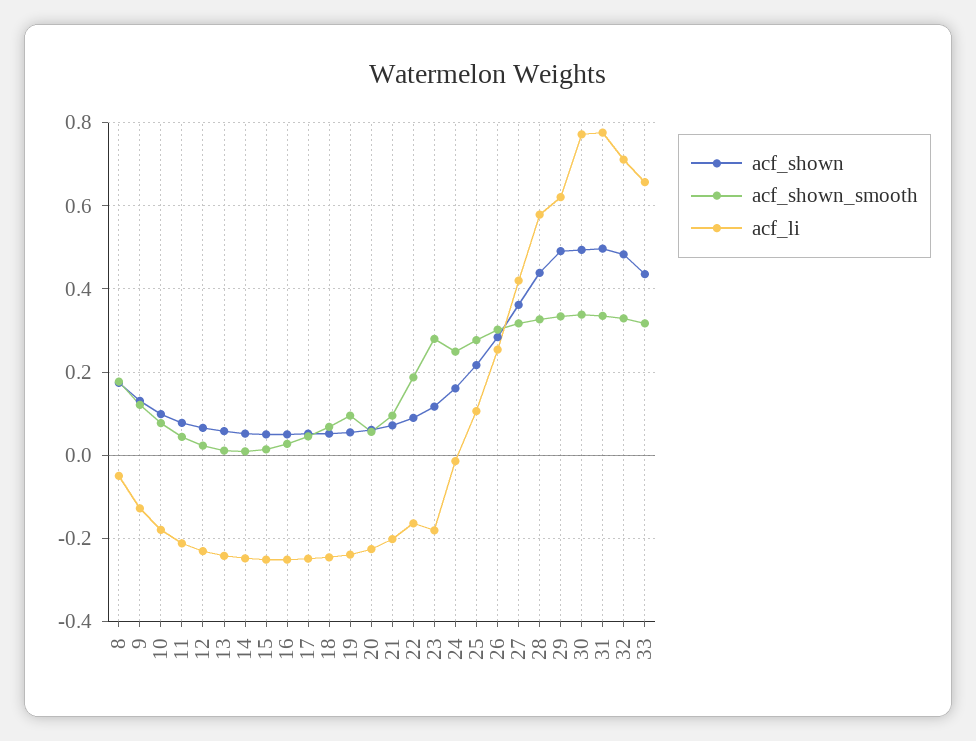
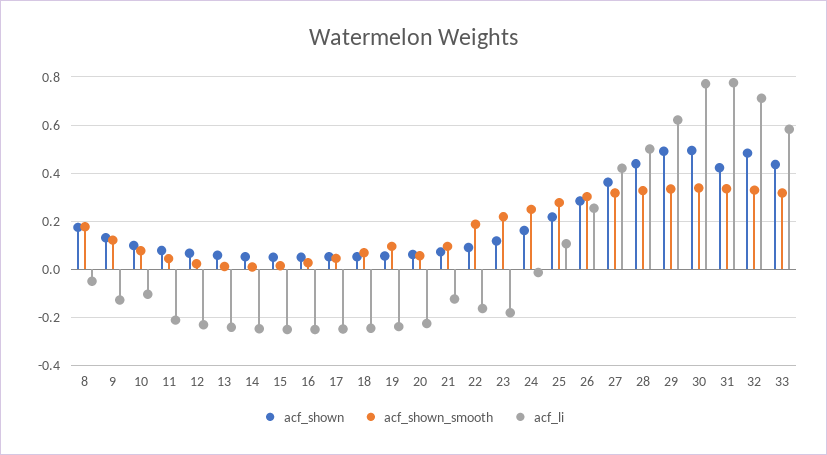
  {
    "acf_shown": {
      "8": 0.18,
      "9": 0.14,
      "10": 0.1,
      "11": 0.08,
      "12": 0.06,
      "13": 0.06,
      "14": 0.06,
      "15": 0.06,
      "16": 0.06,
      "17": 0.06,
      "18": 0.06,
      "19": 0.06,
      "20": 0.06,
      "21": 0.08,
      "22": 0.1,
      "23": 0.12,
      "24": 0.16,
      "25": 0.22,
      "26": 0.28,
      "27": 0.36,
      "28": 0.44,
      "29": 0.5,
      "30": 0.5,
-     "31": 0.5,
+     "31": 0.425,
      "32": 0.48,
      "33": 0.44
    },
    "acf_shown_smooth": {
      "8": 0.18,
      "9": 0.12,
      "10": 0.08,
      "11": 0.04,
      "12": 0.02,
      "13": 0.02,
      "14": 0,
      "15": 0.02,
      "16": 0.02,
      "17": 0.04,
      "18": 0.06,
      "19": 0.1,
      "20": 0.06,
      "21": 0.1,
      "22": 0.18,
-     "23": 0.28,
+     "23": 0.225,
      "24": 0.24,
      "25": 0.28,
      "26": 0.3,
      "27": 0.32,
      "28": 0.32,
      "29": 0.34,
      "30": 0.34,
      "31": 0.34,
      "32": 0.32,
      "33": 0.32
    },
    "acf_li": {
      "8": -0.06,
      "9": -0.12,
-     "10": -0.18,
+     "10": -0.1,
      "11": -0.22,
      "12": -0.24,
      "13": -0.24,
      "14": -0.24,
      "15": -0.26,
      "16": -0.26,
      "17": -0.24,
      "18": -0.24,
      "19": -0.24,
      "20": -0.22,
-     "21": -0.2,
+     "21": -0.125,
      "22": -0.16,
      "23": -0.18,
      "24": -0.02,
      "25": 0.1,
      "26": 0.26,
      "27": 0.42,
-     "28": 0.58,
+     "28": 0.5,
      "29": 0.62,
      "30": 0.78,
      "31": 0.78,
      "32": 0.72,
-     "33": 0.66
+     "33": 0.575
    }
  }

